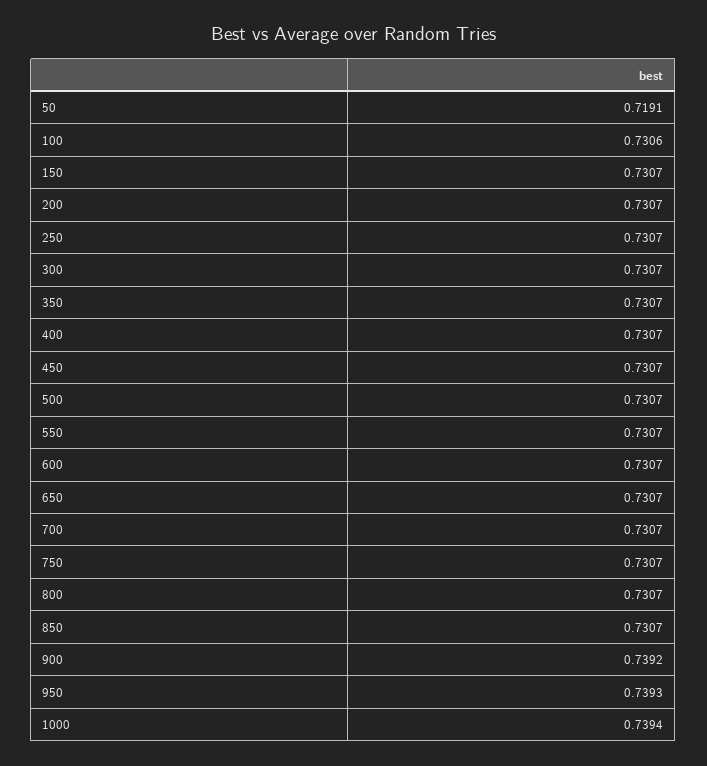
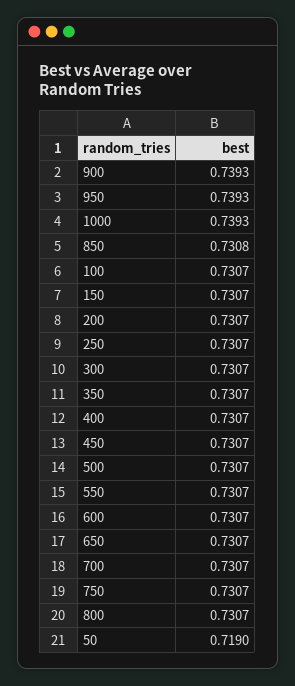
  {
-   "50": 0.7191,
+   "50": 0.719,
-   "100": 0.7306,
+   "100": 0.7307,
    "150": 0.7307,
    "200": 0.7307,
    "250": 0.7307,
    "300": 0.7307,
    "350": 0.7307,
    "400": 0.7307,
    "450": 0.7307,
    "500": 0.7307,
    "550": 0.7307,
    "600": 0.7307,
    "650": 0.7307,
    "700": 0.7307,
    "750": 0.7307,
    "800": 0.7307,
-   "850": 0.7307,
+   "850": 0.7308,
-   "900": 0.7392,
+   "900": 0.7393,
    "950": 0.7393,
-   "1000": 0.7394
+   "1000": 0.7393
  }

